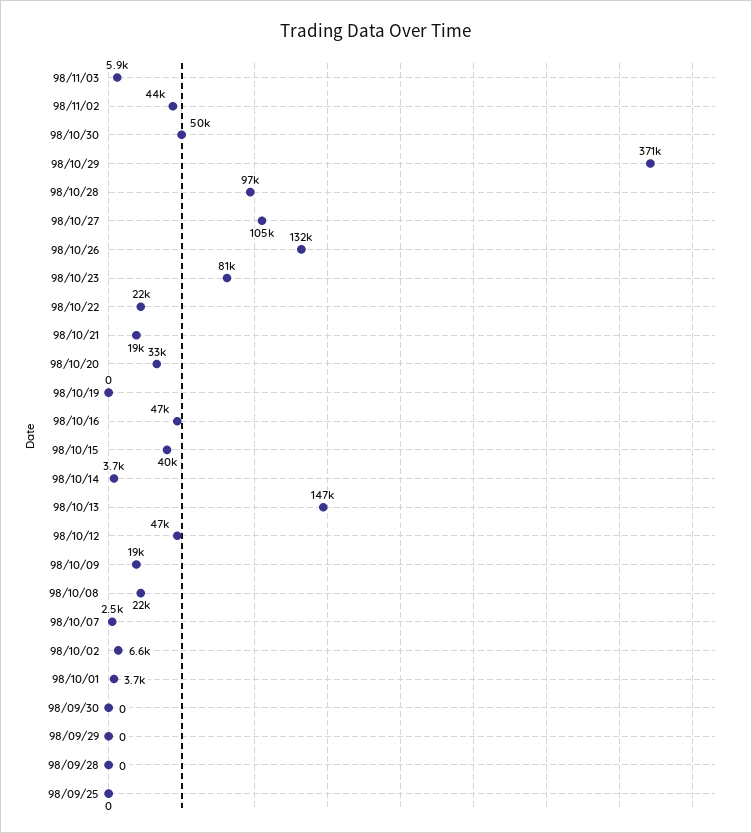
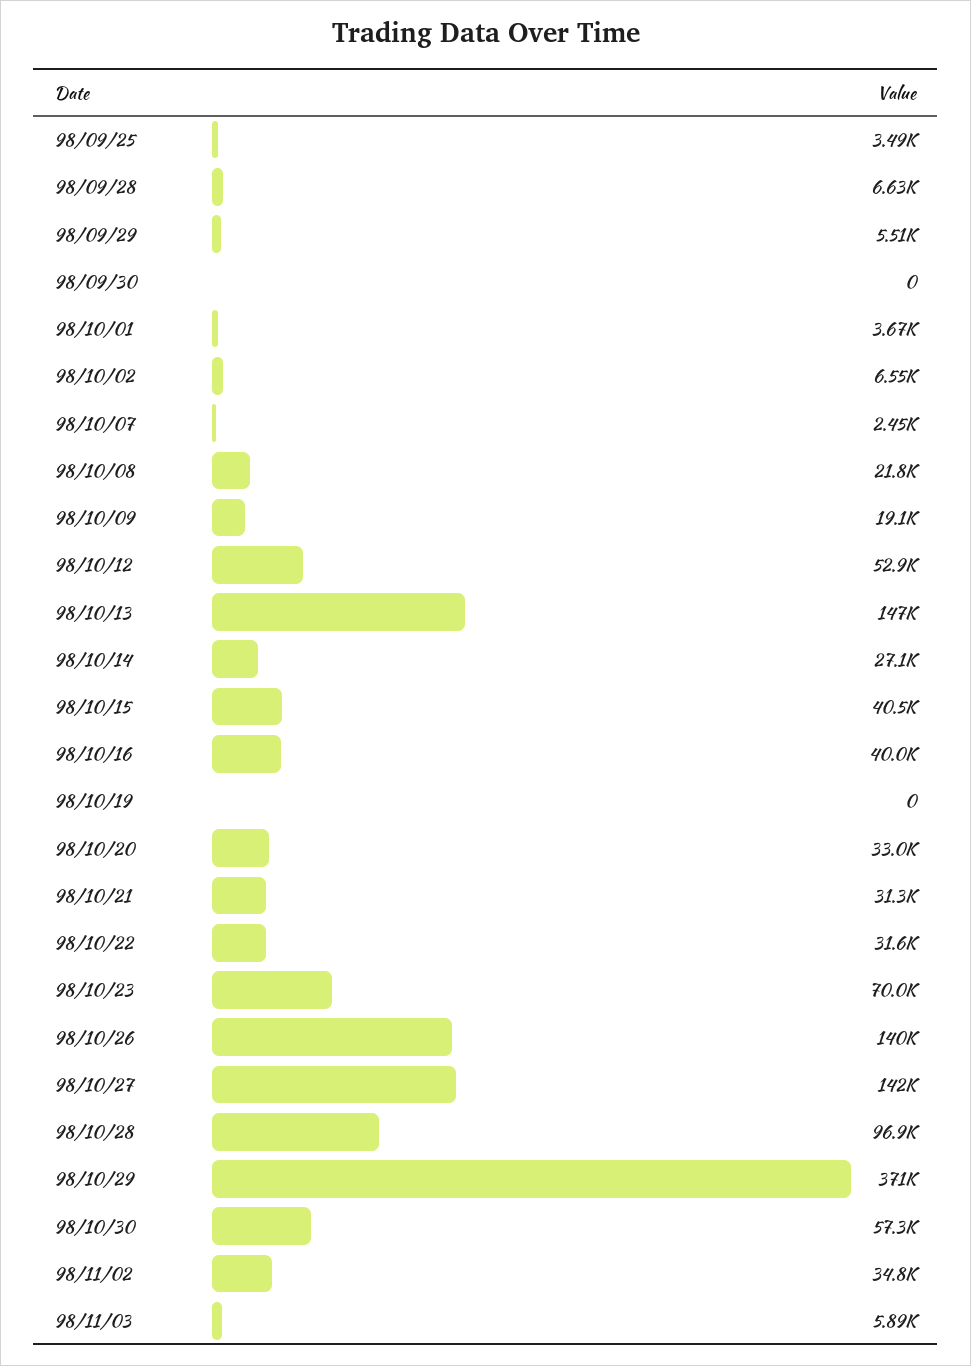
  {
    "98/11/03": 5890,
-   "98/11/02": 44000,
+   "98/11/02": 34800,
-   "98/10/30": 50000,
+   "98/10/30": 57300,
    "98/10/29": 371000,
    "98/10/28": 96900,
-   "98/10/27": 105000,
+   "98/10/27": 142000,
-   "98/10/26": 132000,
+   "98/10/26": 140000,
-   "98/10/23": 81000,
+   "98/10/23": 70000,
-   "98/10/22": 22000,
+   "98/10/22": 31600,
-   "98/10/21": 19000,
+   "98/10/21": 31300,
    "98/10/20": 33000,
    "98/10/19": 0,
-   "98/10/16": 47000,
+   "98/10/16": 40000,
    "98/10/15": 40500,
-   "98/10/14": 3700,
+   "98/10/14": 27100,
    "98/10/13": 147000,
-   "98/10/12": 47000,
+   "98/10/12": 52900,
    "98/10/09": 19100,
    "98/10/08": 21800,
    "98/10/07": 2450,
    "98/10/02": 6550,
    "98/10/01": 3670,
    "98/09/30": 0,
-   "98/09/29": 0,
+   "98/09/29": 5510,
-   "98/09/28": 0,
+   "98/09/28": 6630,
-   "98/09/25": 0
+   "98/09/25": 3490
  }

